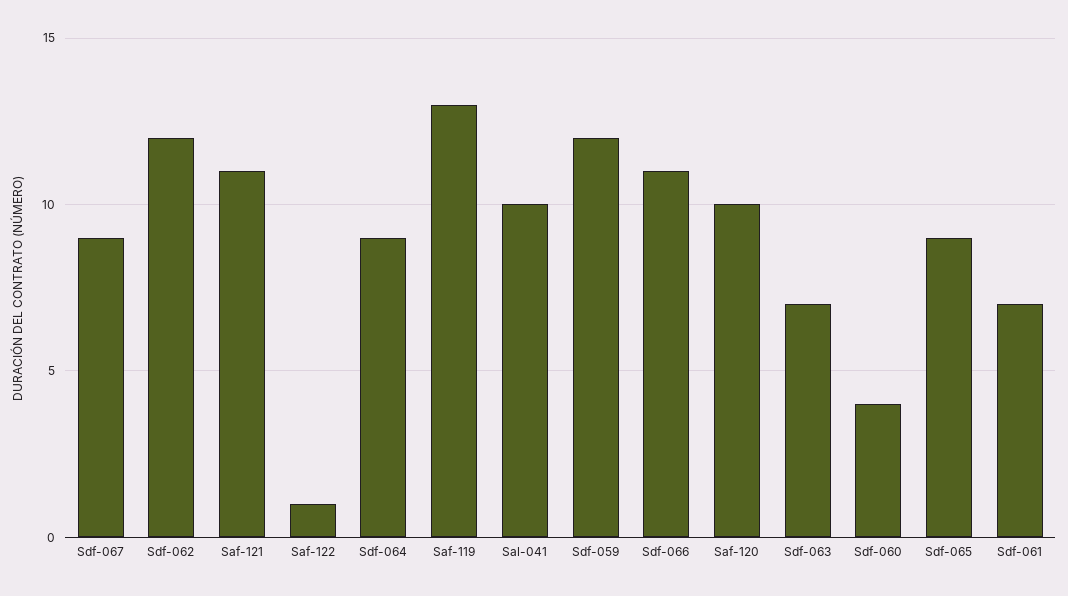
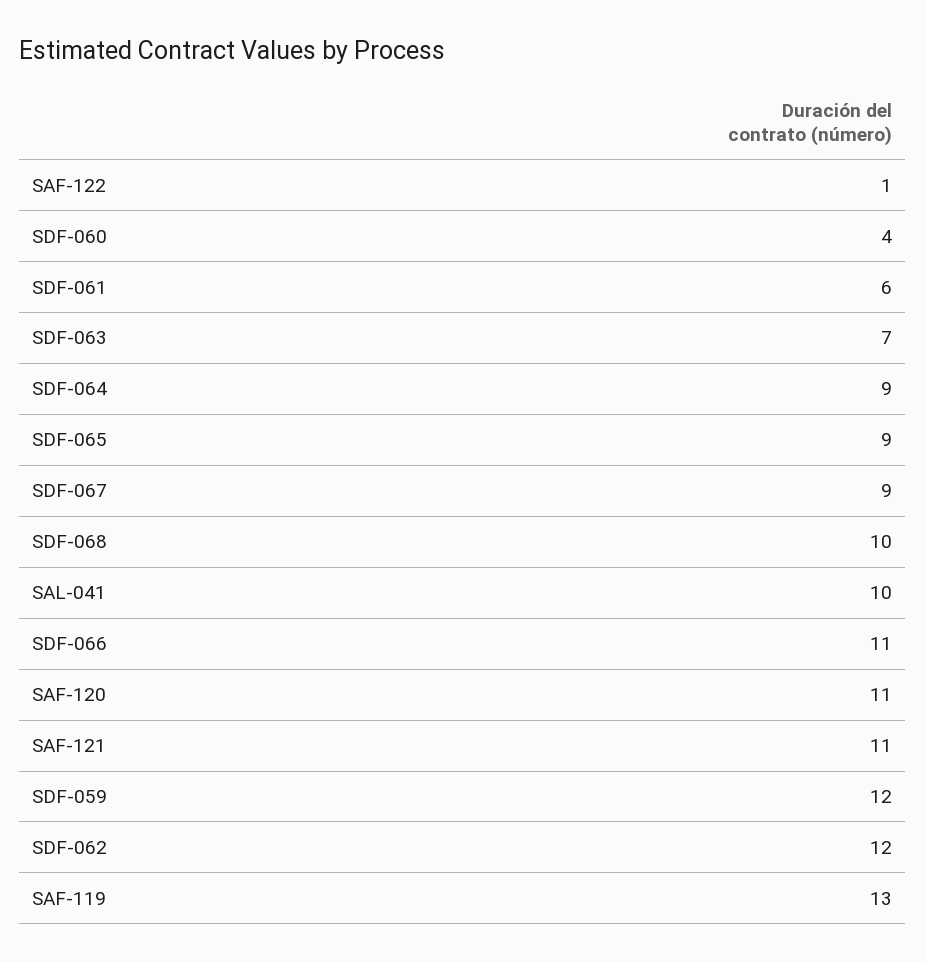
  {
    "Sdf-067": 9,
    "Sdf-062": 12,
    "Saf-121": 11,
    "Saf-122": 1,
    "Sdf-064": 9,
    "Saf-119": 13,
    "Sal-041": 10,
    "Sdf-059": 12,
    "Sdf-066": 11,
-   "Saf-120": 10,
+   "Saf-120": 11,
    "Sdf-063": 7,
    "Sdf-060": 4,
    "Sdf-065": 9,
-   "Sdf-061": 7
+   "Sdf-061": 6,
+   "SDF-068": 10
  }

